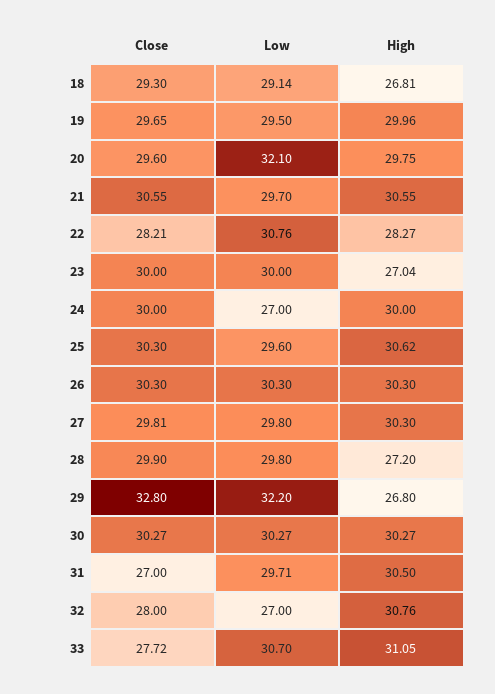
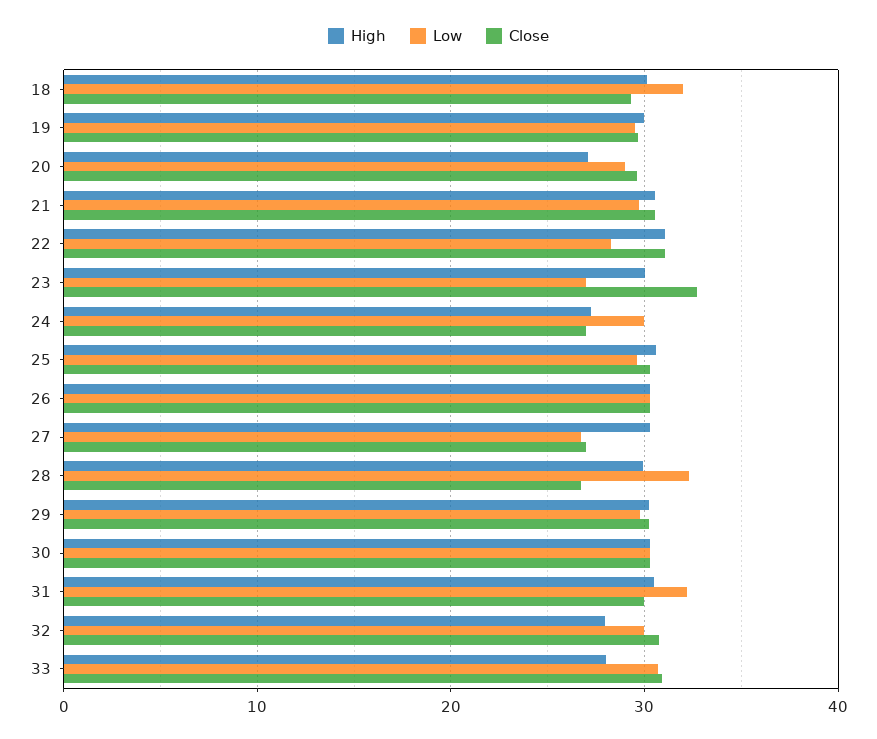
  {
    "Close": {
      "18": 29.3,
      "19": 29.65,
      "20": 29.6,
      "21": 30.55,
-     "22": 28.21,
+     "22": 31,
-     "23": 30,
+     "23": 33,
-     "24": 30,
+     "24": 27,
      "25": 30.3,
      "26": 30.3,
-     "27": 29.81,
+     "27": 27,
-     "28": 29.9,
+     "28": 27,
-     "29": 32.8,
+     "29": 30,
      "30": 30.27,
-     "31": 27,
+     "31": 30,
-     "32": 28,
+     "32": 31,
-     "33": 27.72
+     "33": 31
    },
    "Low": {
-     "18": 29.14,
+     "18": 32,
      "19": 29.5,
-     "20": 32.1,
+     "20": 29,
      "21": 29.7,
-     "22": 30.76,
+     "22": 28,
-     "23": 30,
+     "23": 27,
-     "24": 27,
+     "24": 30,
      "25": 29.6,
      "26": 30.3,
-     "27": 29.8,
+     "27": 27,
-     "28": 29.8,
+     "28": 32,
-     "29": 32.2,
+     "29": 30,
      "30": 30.27,
-     "31": 29.71,
+     "31": 32,
-     "32": 27,
+     "32": 30,
      "33": 30.7
    },
    "High": {
-     "18": 26.81,
+     "18": 30,
      "19": 29.96,
-     "20": 29.75,
+     "20": 27,
      "21": 30.55,
-     "22": 28.27,
+     "22": 31,
-     "23": 27.04,
+     "23": 30,
-     "24": 30,
+     "24": 27,
      "25": 30.62,
      "26": 30.3,
      "27": 30.3,
-     "28": 27.2,
+     "28": 30,
-     "29": 26.8,
+     "29": 30,
      "30": 30.27,
      "31": 30.5,
-     "32": 30.76,
+     "32": 28,
-     "33": 31.05
+     "33": 28
    }
  }

